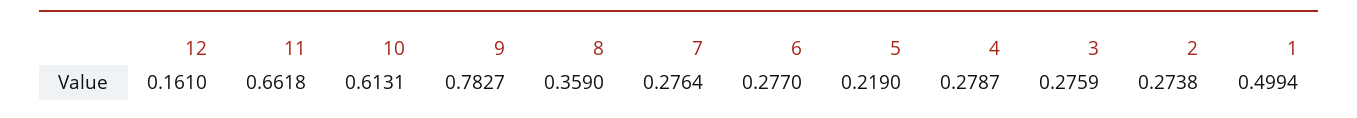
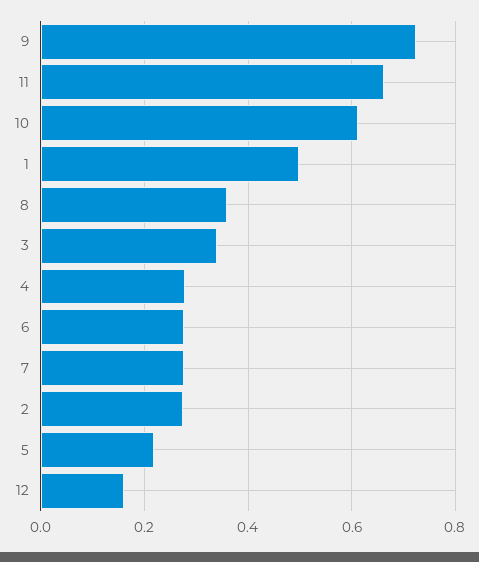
  {
    "12": 0.161,
    "11": 0.6618,
    "10": 0.6131,
-   "9": 0.7827,
+   "9": 0.72,
    "8": 0.359,
    "7": 0.2764,
    "6": 0.277,
    "5": 0.219,
    "4": 0.2787,
-   "3": 0.2759,
+   "3": 0.34,
    "2": 0.2738,
    "1": 0.4994
  }

